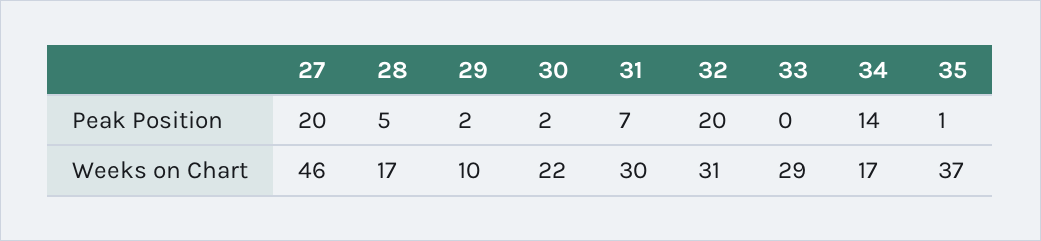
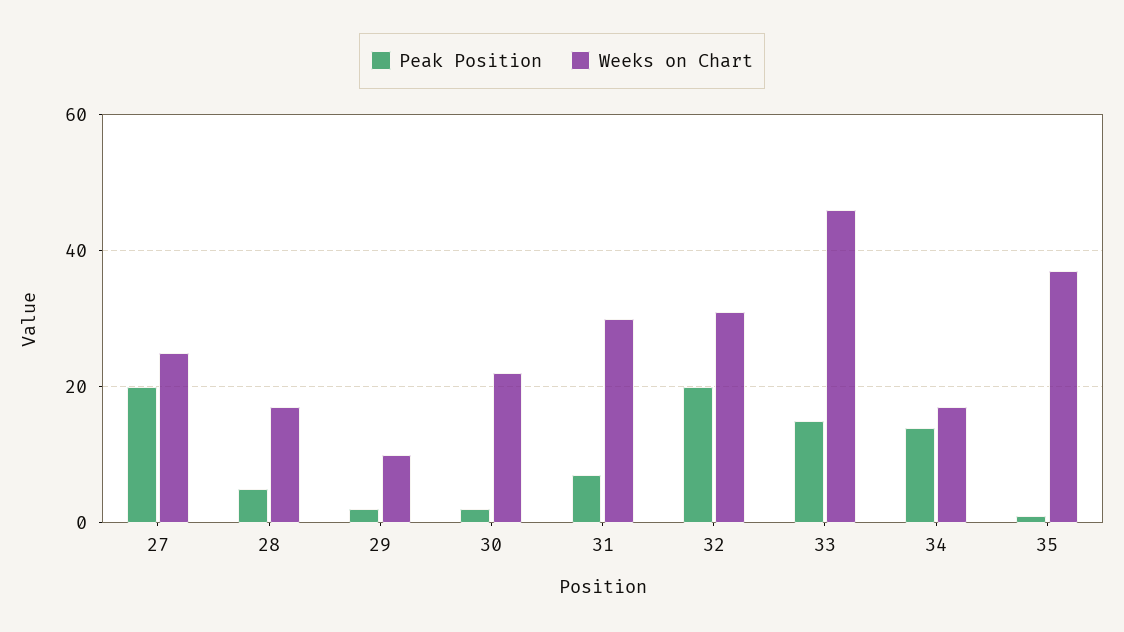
  {
    "Peak Position": {
      "27": 20,
      "28": 5,
      "29": 2,
      "30": 2,
      "31": 7,
      "32": 20,
-     "33": 0,
+     "33": 15,
      "34": 14,
      "35": 1
    },
    "Weeks on Chart": {
-     "27": 46,
+     "27": 25,
      "28": 17,
      "29": 10,
      "30": 22,
      "31": 30,
      "32": 31,
-     "33": 29,
+     "33": 45,
      "34": 17,
      "35": 37
    }
  }

